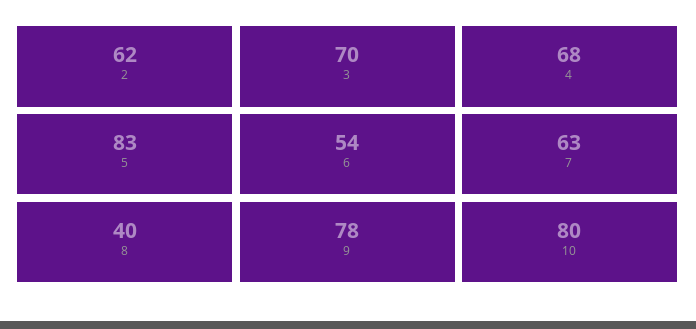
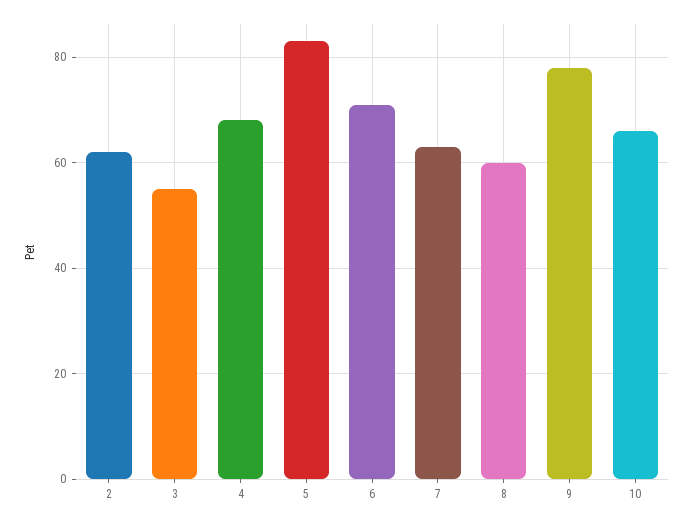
  {
    "2": 62,
-   "3": 70,
+   "3": 55,
    "4": 68,
    "5": 83,
-   "6": 54,
+   "6": 70,
    "7": 63,
-   "8": 40,
+   "8": 60,
    "9": 78,
-   "10": 80
+   "10": 65
  }

